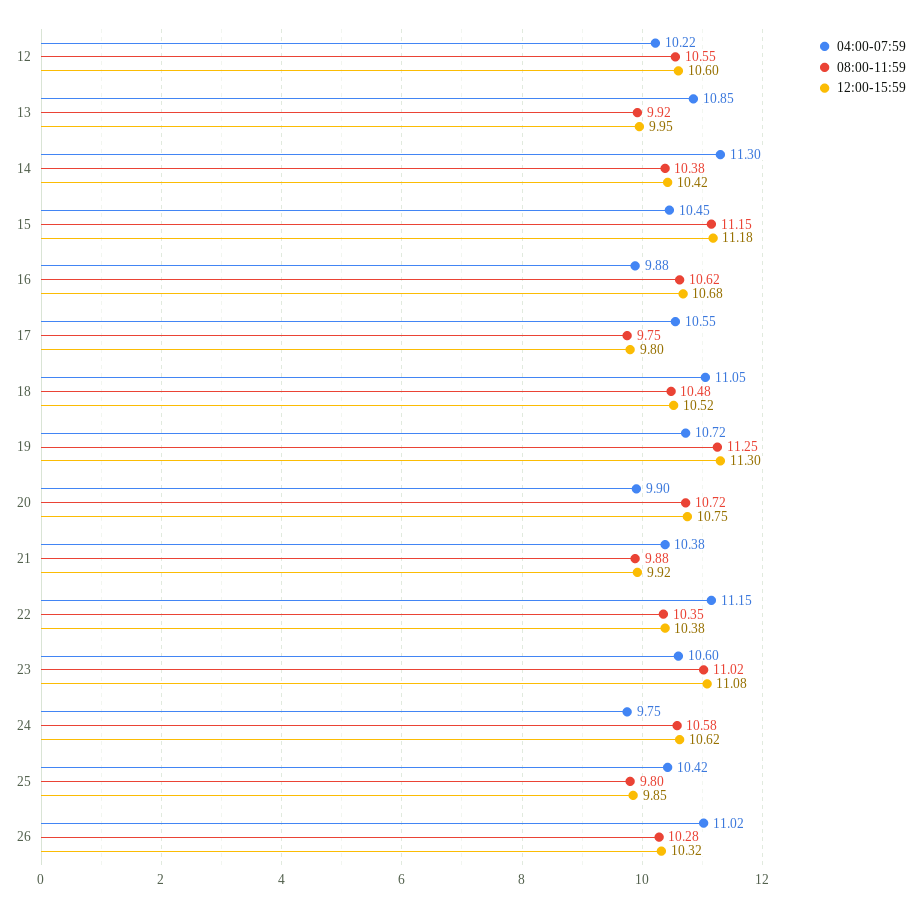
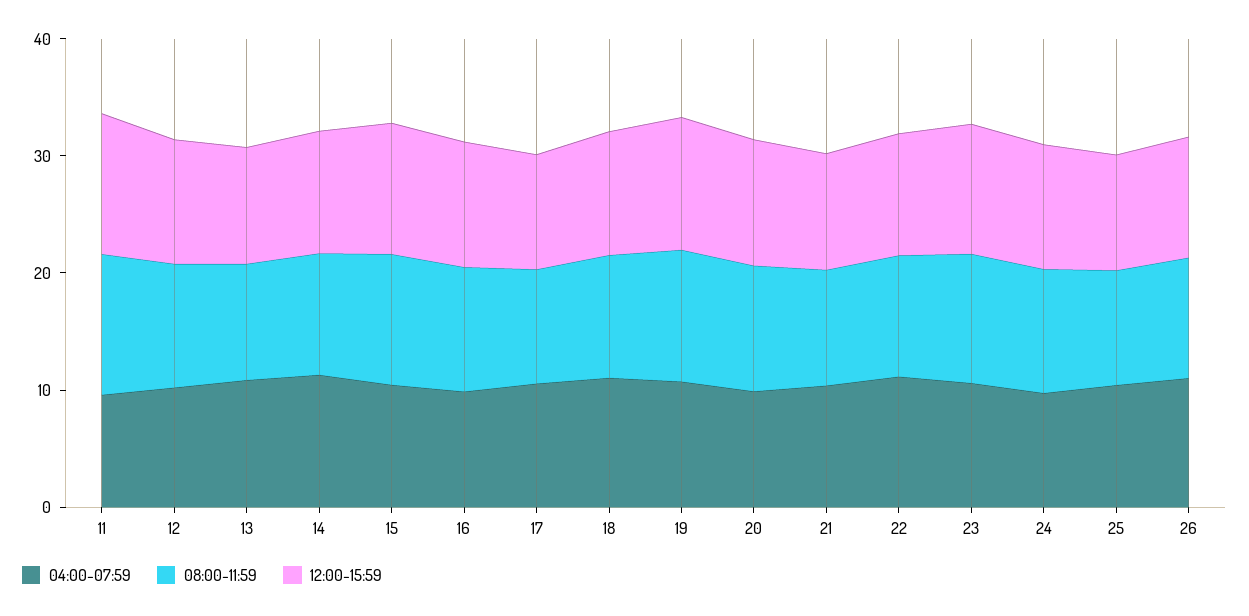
  {
    "04:00-07:59": {
      "12": 10.22,
      "13": 10.85,
      "14": 11.3,
      "15": 10.45,
      "16": 9.88,
      "17": 10.55,
      "18": 11.05,
      "19": 10.72,
      "20": 9.9,
      "21": 10.38,
      "22": 11.15,
      "23": 10.6,
      "24": 9.75,
      "25": 10.42,
-     "26": 11.02
+     "26": 11.02,
+     "11": 10
    },
    "08:00-11:59": {
      "12": 10.55,
      "13": 9.92,
      "14": 10.38,
      "15": 11.15,
      "16": 10.62,
      "17": 9.75,
      "18": 10.48,
      "19": 11.25,
      "20": 10.72,
      "21": 9.88,
      "22": 10.35,
      "23": 11.02,
      "24": 10.58,
      "25": 9.8,
-     "26": 10.28
+     "26": 10.28,
+     "11": 12
    },
    "12:00-15:59": {
      "12": 10.6,
      "13": 9.95,
      "14": 10.42,
      "15": 11.18,
      "16": 10.68,
      "17": 9.8,
      "18": 10.52,
      "19": 11.3,
      "20": 10.75,
      "21": 9.92,
      "22": 10.38,
      "23": 11.08,
      "24": 10.62,
      "25": 9.85,
-     "26": 10.32
+     "26": 10.32,
+     "11": 12
    }
  }

